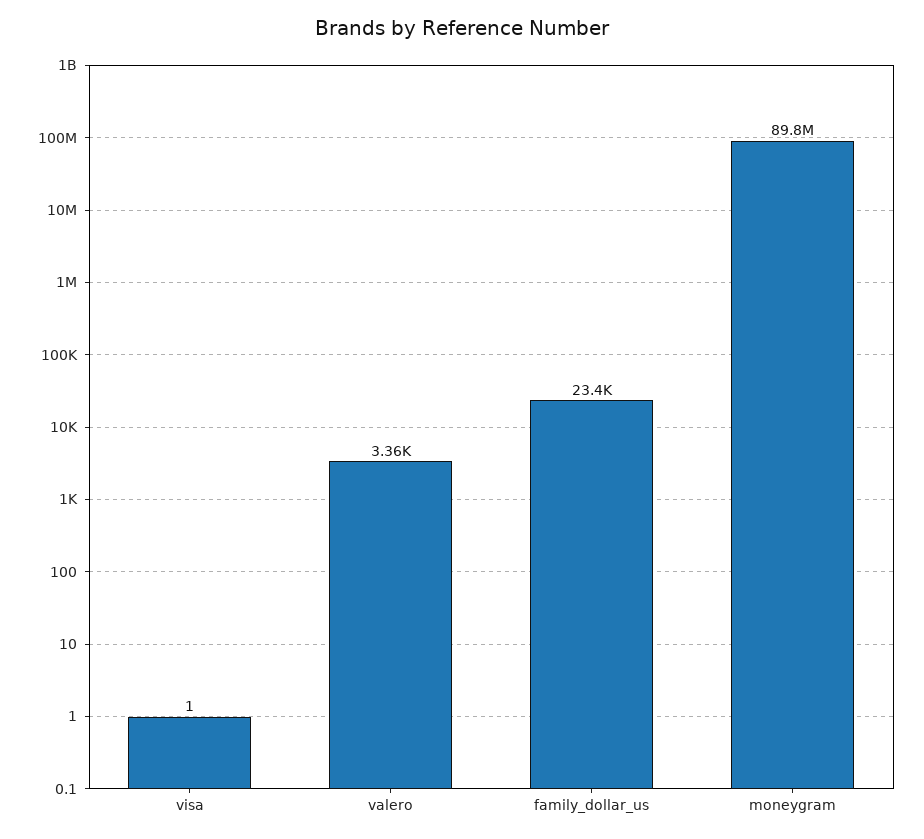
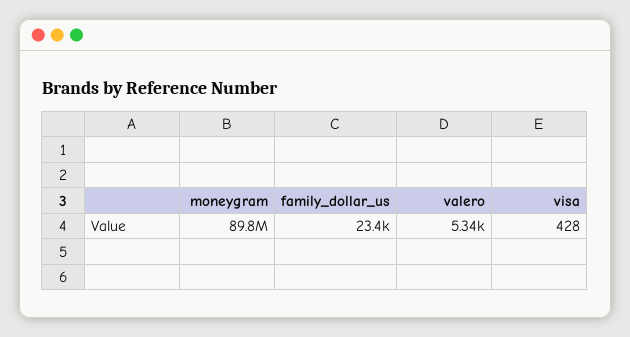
  {
-   "visa": 1,
+   "visa": 428,
-   "valero": 3360,
+   "valero": 5340,
    "family_dollar_us": 23400,
    "moneygram": 89800000
  }

